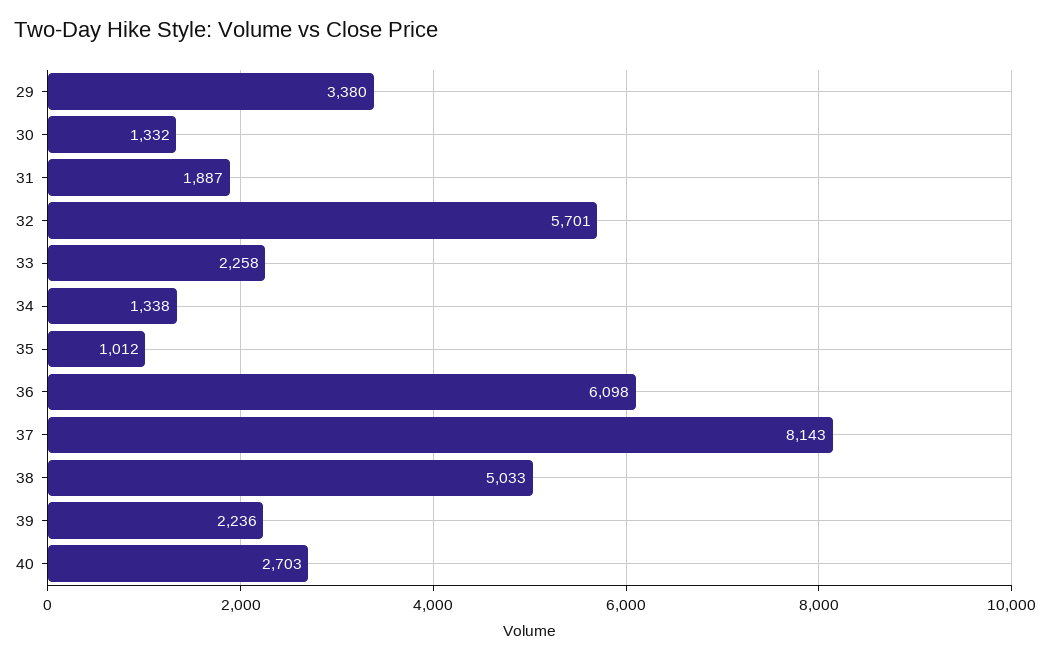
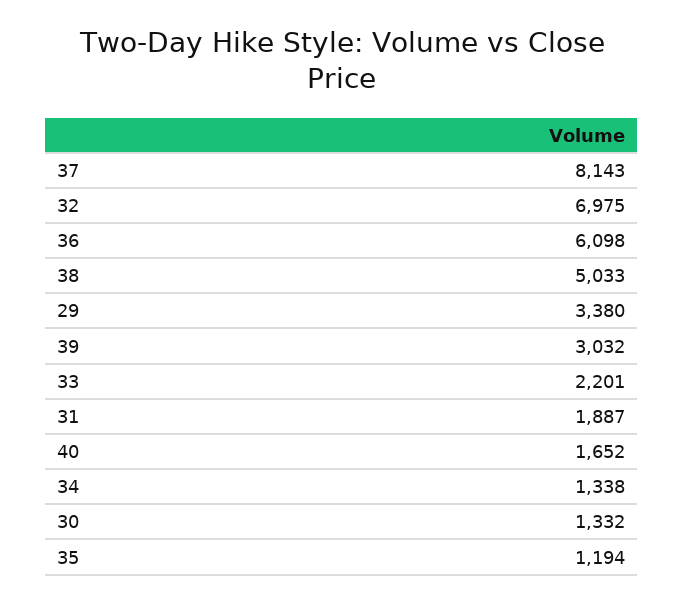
  {
    "29": 3380,
    "30": 1332,
    "31": 1887,
-   "32": 5701,
+   "32": 6975,
-   "33": 2258,
+   "33": 2201,
    "34": 1338,
-   "35": 1012,
+   "35": 1194,
    "36": 6098,
    "37": 8143,
    "38": 5033,
-   "39": 2236,
+   "39": 3032,
-   "40": 2703
+   "40": 1652
  }

